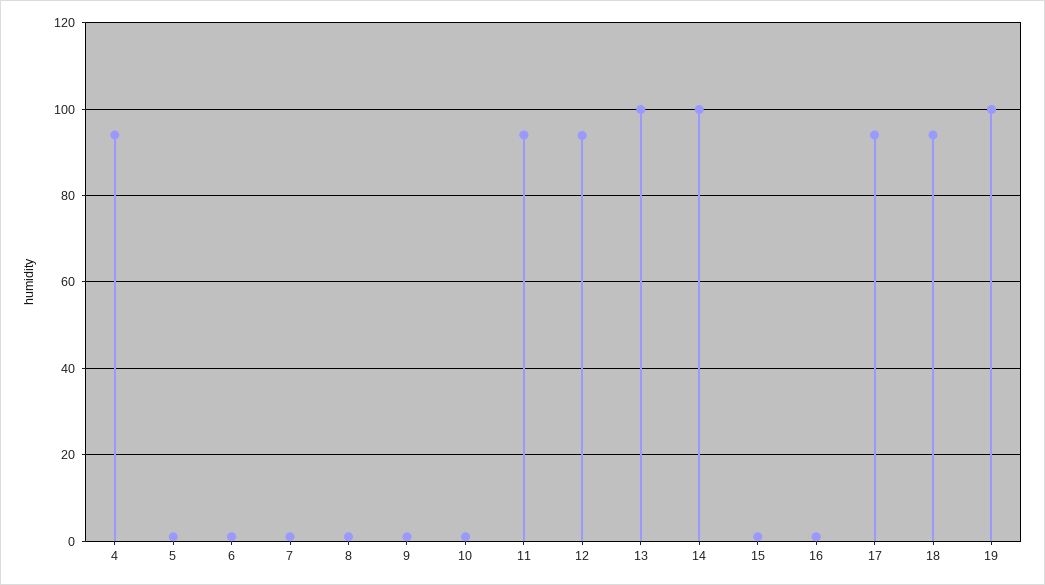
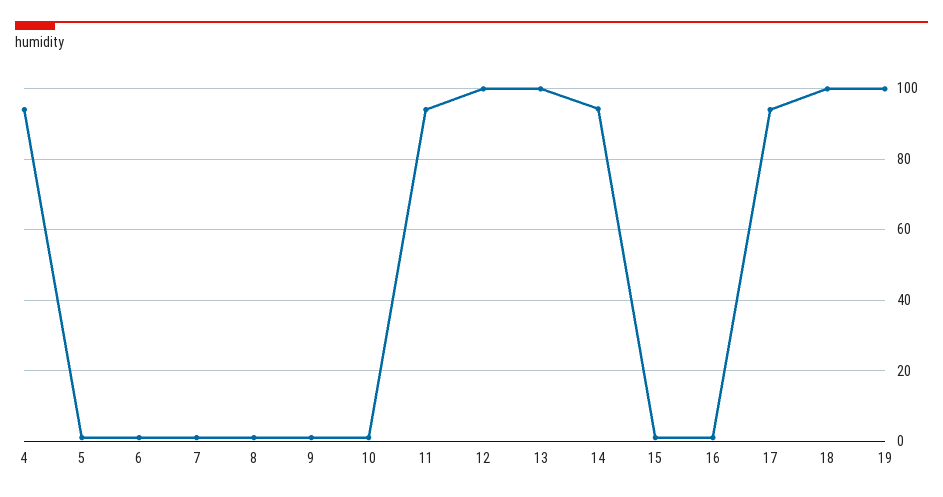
  {
    "4": 94,
    "5": 2,
    "6": 2,
    "7": 2,
    "8": 2,
    "9": 2,
    "10": 2,
    "11": 94,
-   "12": 94,
+   "12": 100,
    "13": 100,
-   "14": 100,
+   "14": 94,
    "15": 2,
    "16": 2,
    "17": 94,
-   "18": 94,
+   "18": 100,
    "19": 100
  }

